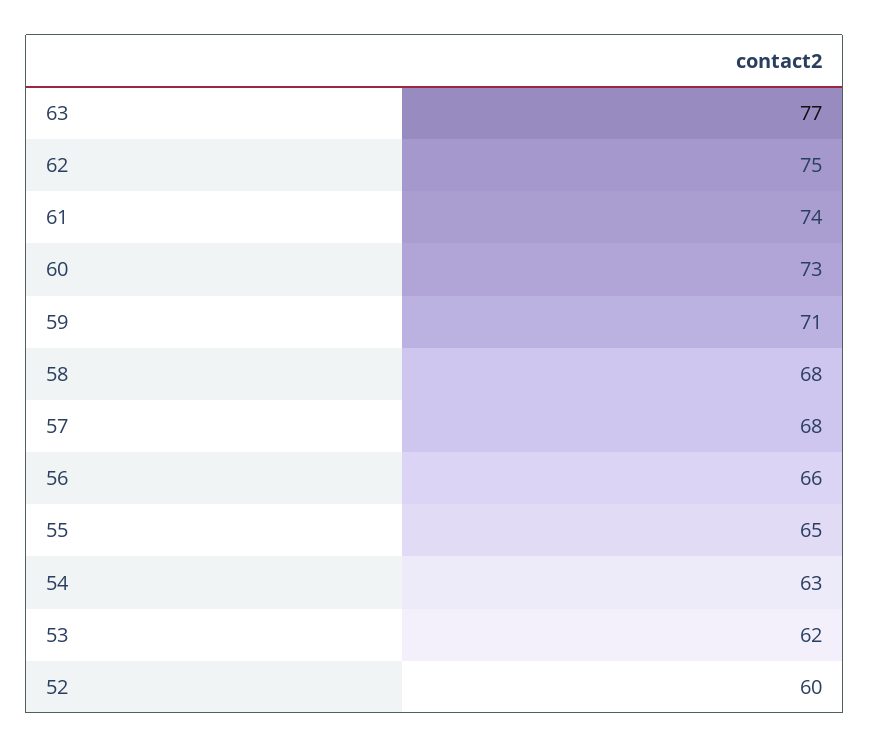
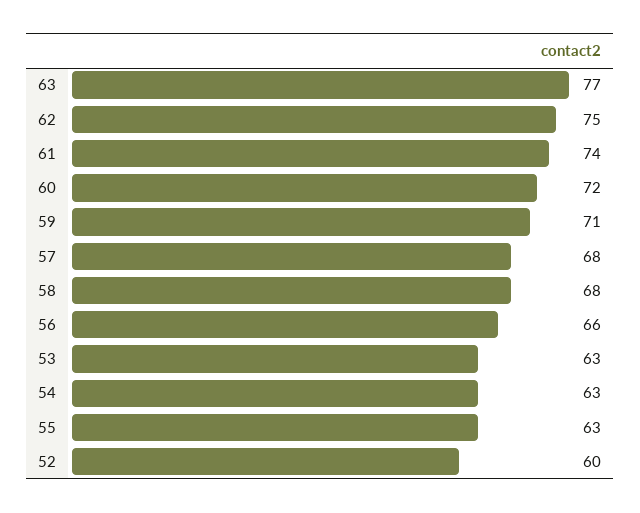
  {
    "63": 77,
    "62": 75,
    "61": 74,
-   "60": 73,
+   "60": 72,
    "59": 71,
    "58": 68,
    "57": 68,
    "56": 66,
-   "55": 65,
+   "55": 63,
    "54": 63,
-   "53": 62,
+   "53": 63,
    "52": 60
  }

